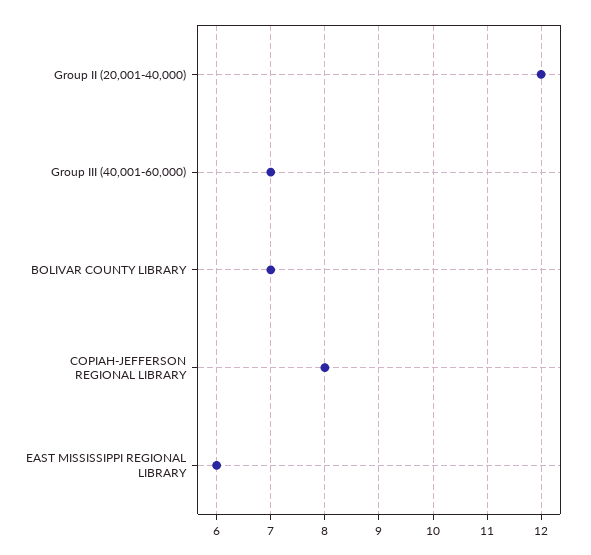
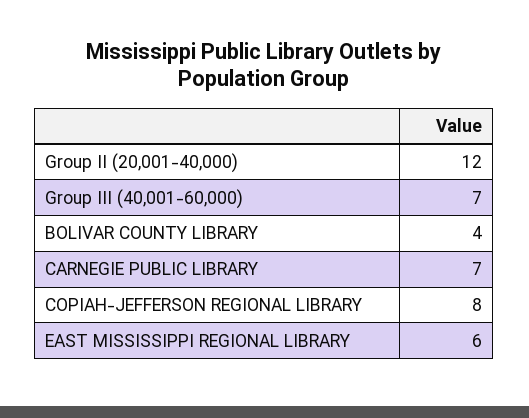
  {
    "Group II (20,001-40,000)": 12,
    "Group III (40,001-60,000)": 7,
-   "BOLIVAR COUNTY LIBRARY": 7,
+   "BOLIVAR COUNTY LIBRARY": 4,
    "COPIAH-JEFFERSON REGIONAL LIBRARY": 8,
-   "EAST MISSISSIPPI REGIONAL LIBRARY": 6
+   "EAST MISSISSIPPI REGIONAL LIBRARY": 6,
+   "CARNEGIE PUBLIC LIBRARY": 7
  }

